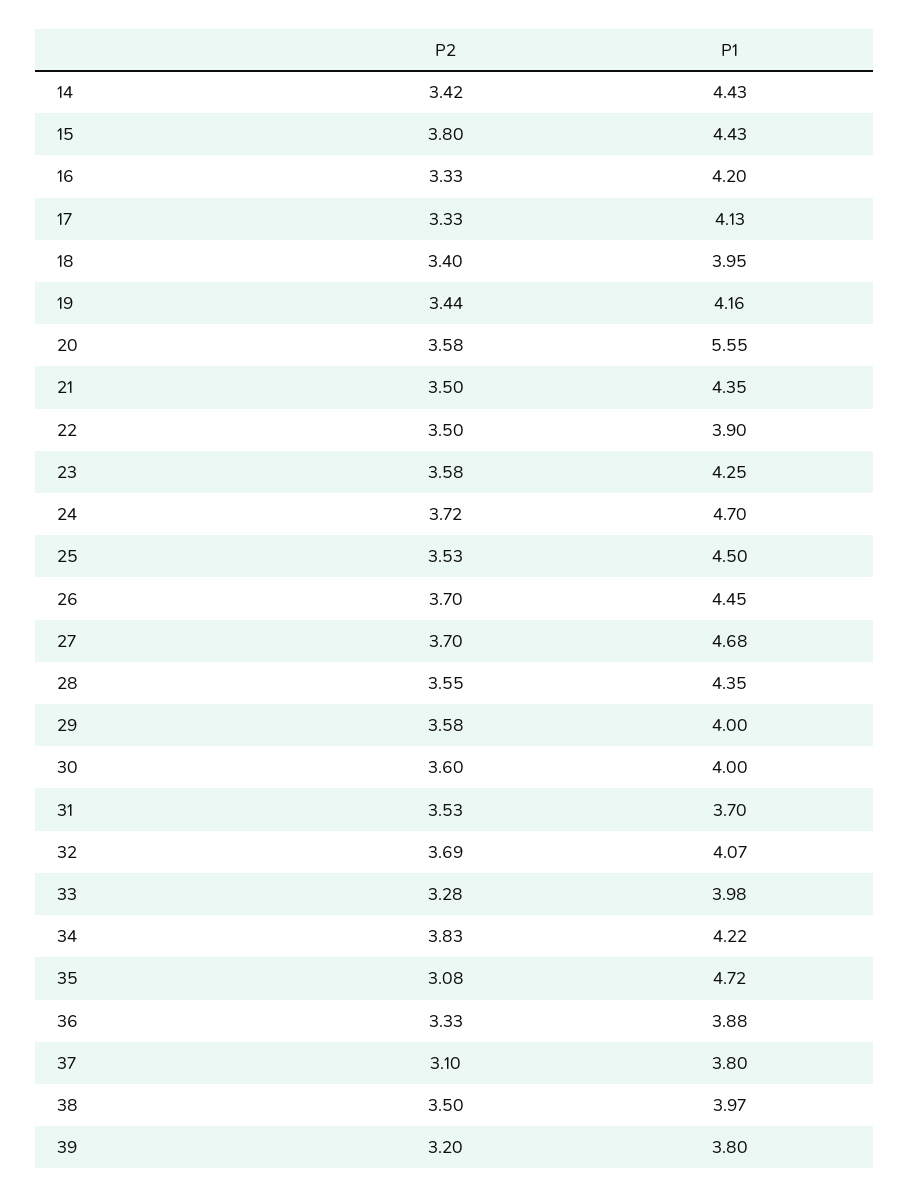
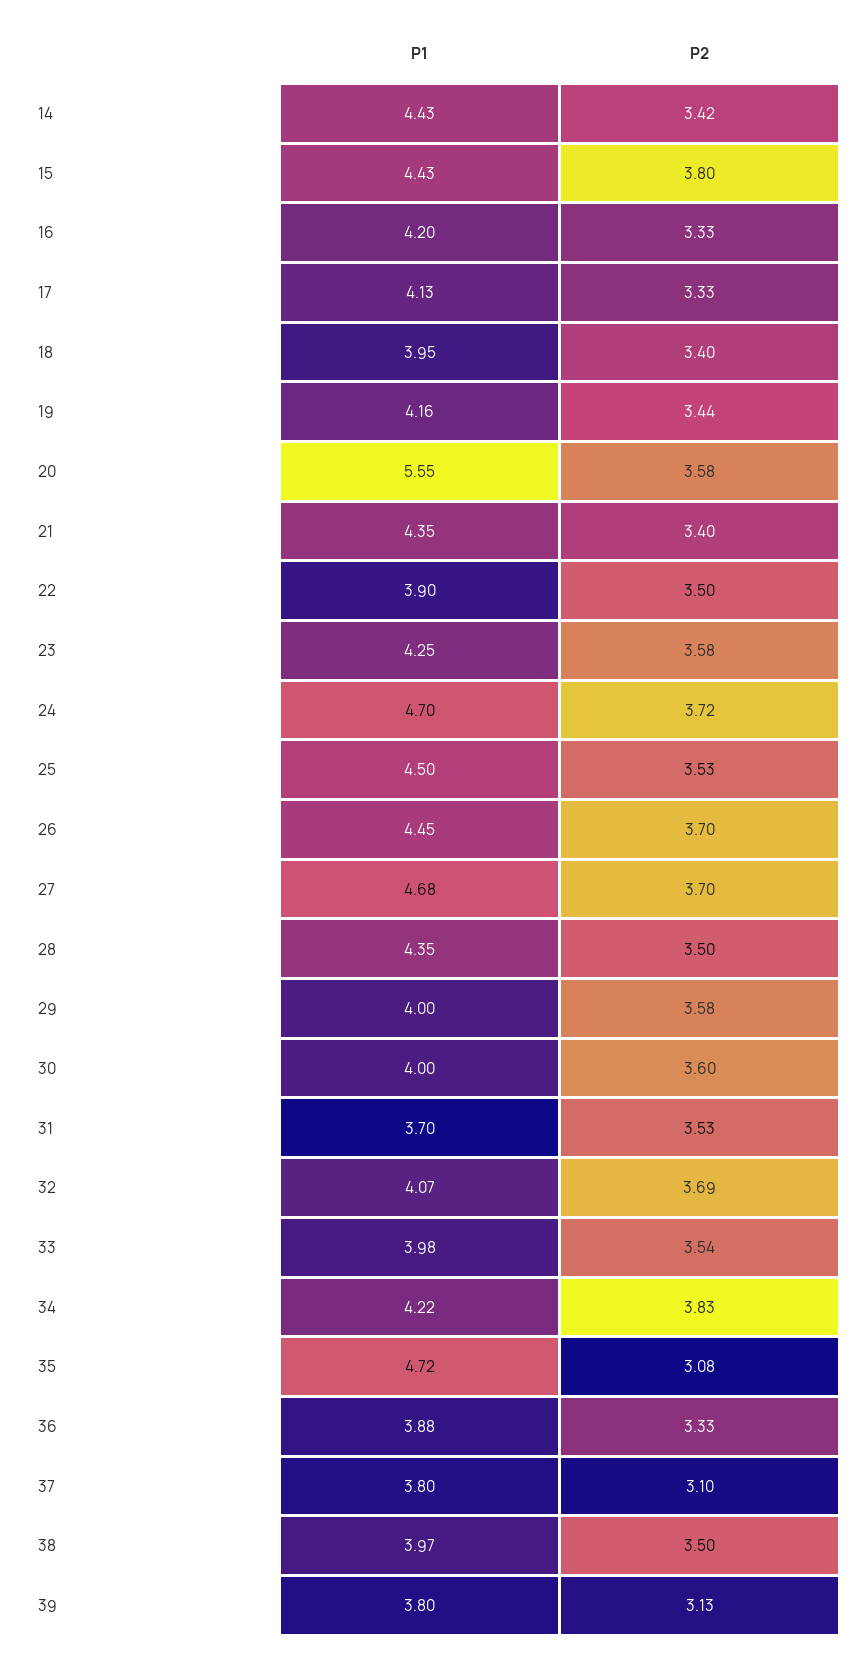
  {
    "P2": {
      "14": 3.42,
      "15": 3.8,
      "16": 3.33,
      "17": 3.33,
      "18": 3.4,
      "19": 3.44,
      "20": 3.58,
-     "21": 3.5,
+     "21": 3.4,
      "22": 3.5,
      "23": 3.58,
      "24": 3.72,
      "25": 3.53,
      "26": 3.7,
      "27": 3.7,
-     "28": 3.55,
+     "28": 3.5,
      "29": 3.58,
      "30": 3.6,
      "31": 3.53,
      "32": 3.69,
-     "33": 3.28,
+     "33": 3.54,
      "34": 3.83,
      "35": 3.08,
      "36": 3.33,
      "37": 3.1,
      "38": 3.5,
-     "39": 3.2
+     "39": 3.13
    },
    "P1": {
      "14": 4.43,
      "15": 4.43,
      "16": 4.2,
      "17": 4.13,
      "18": 3.95,
      "19": 4.16,
      "20": 5.55,
      "21": 4.35,
      "22": 3.9,
      "23": 4.25,
      "24": 4.7,
      "25": 4.5,
      "26": 4.45,
      "27": 4.68,
      "28": 4.35,
      "29": 4,
      "30": 4,
      "31": 3.7,
      "32": 4.07,
      "33": 3.98,
      "34": 4.22,
      "35": 4.72,
      "36": 3.88,
      "37": 3.8,
      "38": 3.97,
      "39": 3.8
    }
  }

